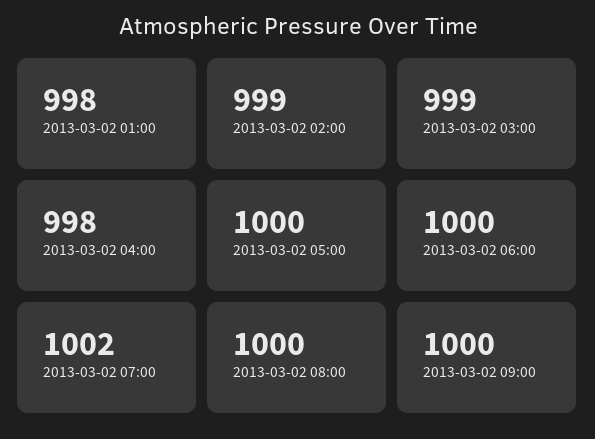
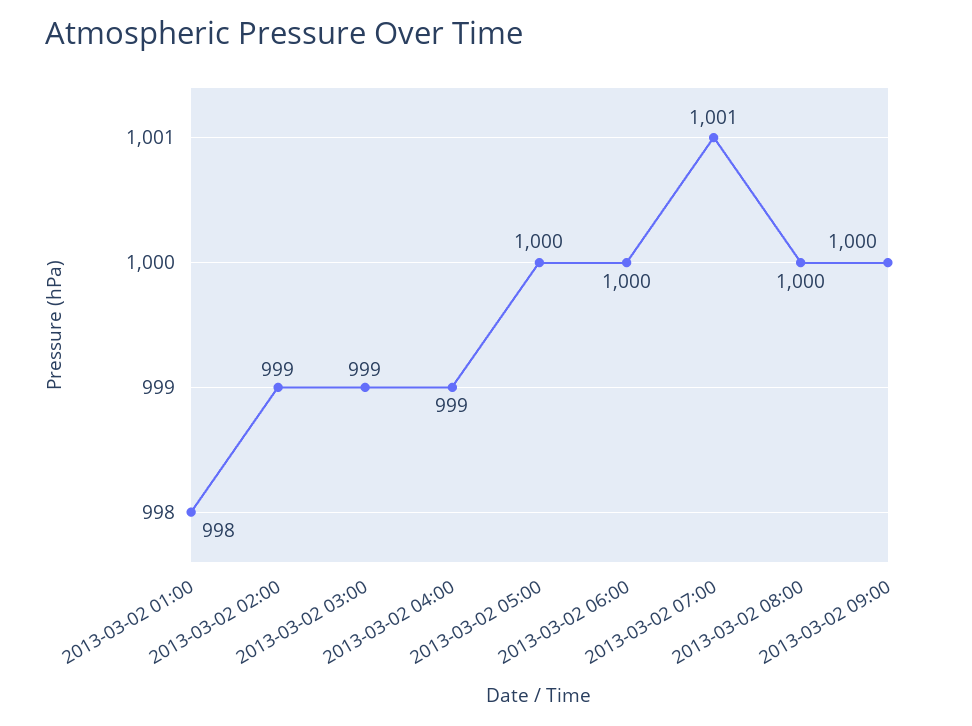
  {
    "2013-03-02 01:00": 998,
    "2013-03-02 02:00": 999,
    "2013-03-02 03:00": 999,
-   "2013-03-02 04:00": 998,
+   "2013-03-02 04:00": 999,
    "2013-03-02 05:00": 1000,
    "2013-03-02 06:00": 1000,
-   "2013-03-02 07:00": 1002,
+   "2013-03-02 07:00": 1001,
    "2013-03-02 08:00": 1000,
    "2013-03-02 09:00": 1000
  }

